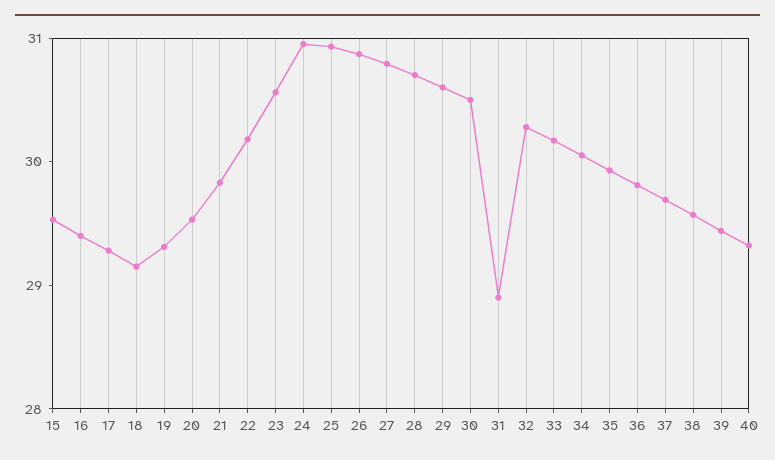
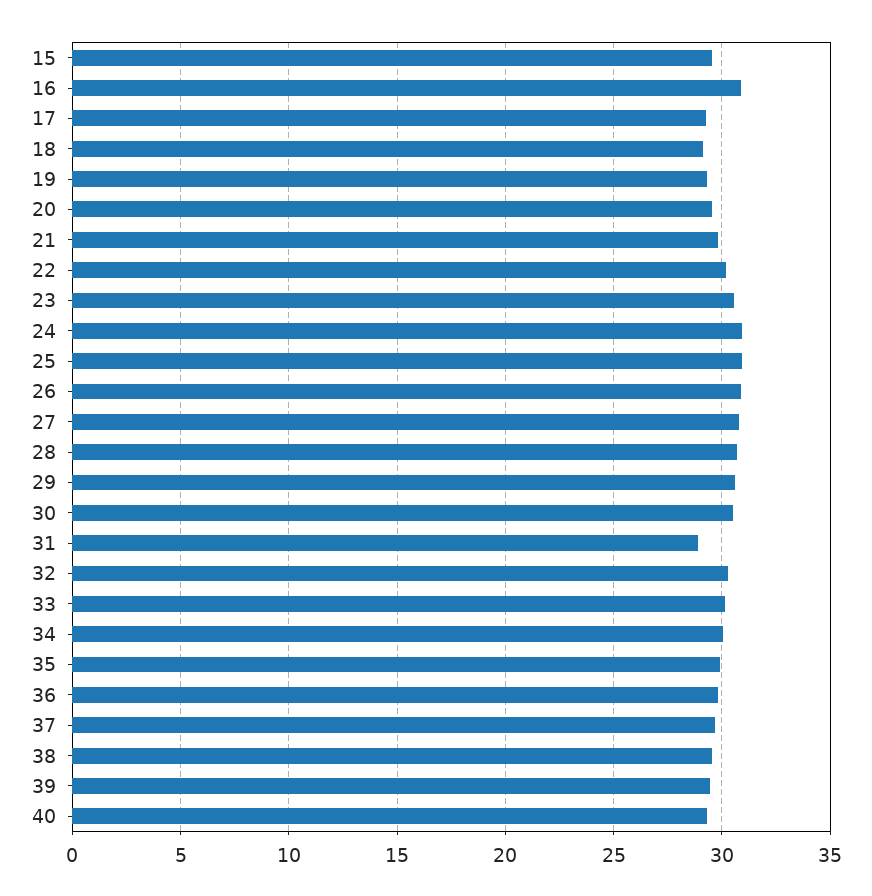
  {
    "15": 29.6,
-   "16": 29.4,
+   "16": 31,
    "17": 29.2,
    "18": 29.2,
    "19": 29.4,
    "20": 29.6,
    "21": 29.8,
    "22": 30.2,
    "23": 30.6,
    "24": 31,
    "25": 31,
    "26": 30.8,
    "27": 30.8,
    "28": 30.8,
    "29": 30.6,
    "30": 30.6,
    "31": 29,
    "32": 30.2,
    "33": 30.2,
    "34": 30,
    "35": 30,
    "36": 29.8,
    "37": 29.6,
    "38": 29.6,
    "39": 29.4,
    "40": 29.4
  }

